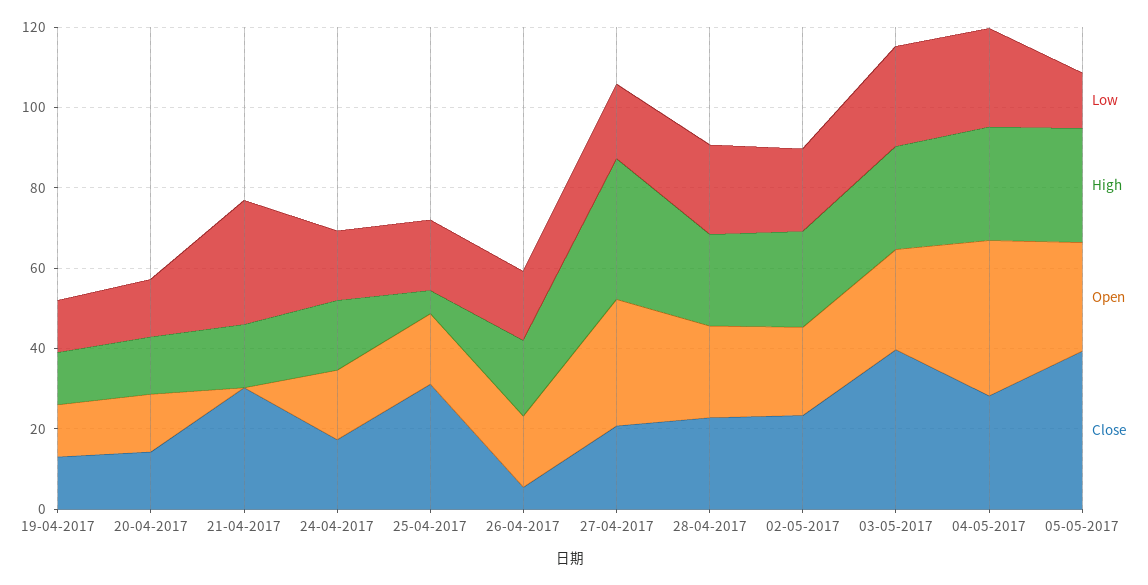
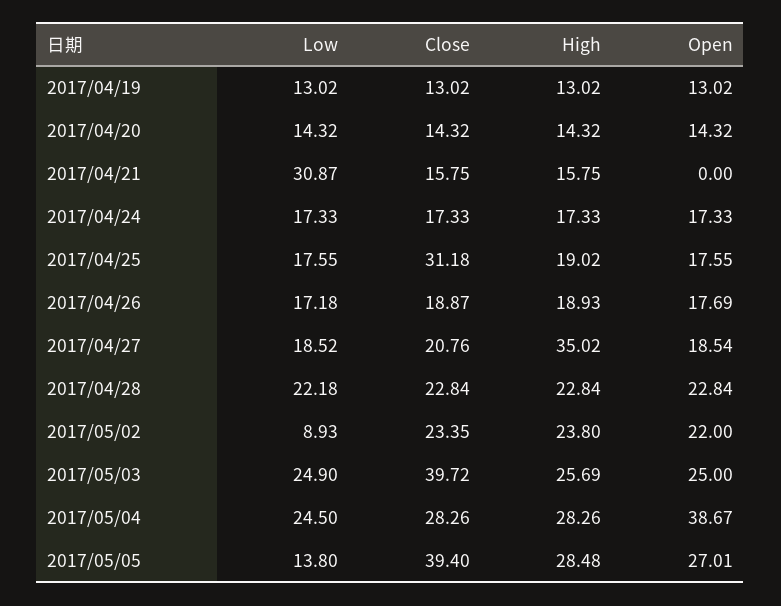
  {
    "Low": {
      "19-04-2017": 13.02,
      "20-04-2017": 14.32,
      "21-04-2017": 30.87,
      "24-04-2017": 17.33,
      "25-04-2017": 17.55,
      "26-04-2017": 17.18,
      "27-04-2017": 18.52,
      "28-04-2017": 22.18,
-     "02-05-2017": 20,
+     "02-05-2017": 8.93,
      "03-05-2017": 24.9,
      "04-05-2017": 24.5,
      "05-05-2017": 13.8
    },
    "High": {
      "19-04-2017": 13.02,
      "20-04-2017": 14.32,
      "21-04-2017": 15.75,
      "24-04-2017": 17.33,
-     "25-04-2017": 5,
+     "25-04-2017": 19.02,
      "26-04-2017": 18.93,
      "27-04-2017": 35.02,
      "28-04-2017": 22.84,
      "02-05-2017": 23.8,
      "03-05-2017": 25.69,
      "04-05-2017": 28.26,
      "05-05-2017": 28.48
    },
    "Open": {
      "19-04-2017": 13.02,
      "20-04-2017": 14.32,
      "21-04-2017": 0,
      "24-04-2017": 17.33,
      "25-04-2017": 17.55,
      "26-04-2017": 17.69,
-     "27-04-2017": 30,
+     "27-04-2017": 18.54,
      "28-04-2017": 22.84,
      "02-05-2017": 22,
      "03-05-2017": 25,
      "04-05-2017": 38.67,
      "05-05-2017": 27.01
    },
    "Close": {
      "19-04-2017": 13.02,
      "20-04-2017": 14.32,
-     "21-04-2017": 30,
+     "21-04-2017": 15.75,
      "24-04-2017": 17.33,
      "25-04-2017": 31.18,
-     "26-04-2017": 5,
+     "26-04-2017": 18.87,
      "27-04-2017": 20.76,
      "28-04-2017": 22.84,
      "02-05-2017": 23.35,
      "03-05-2017": 39.72,
      "04-05-2017": 28.26,
      "05-05-2017": 39.4
    }
  }

